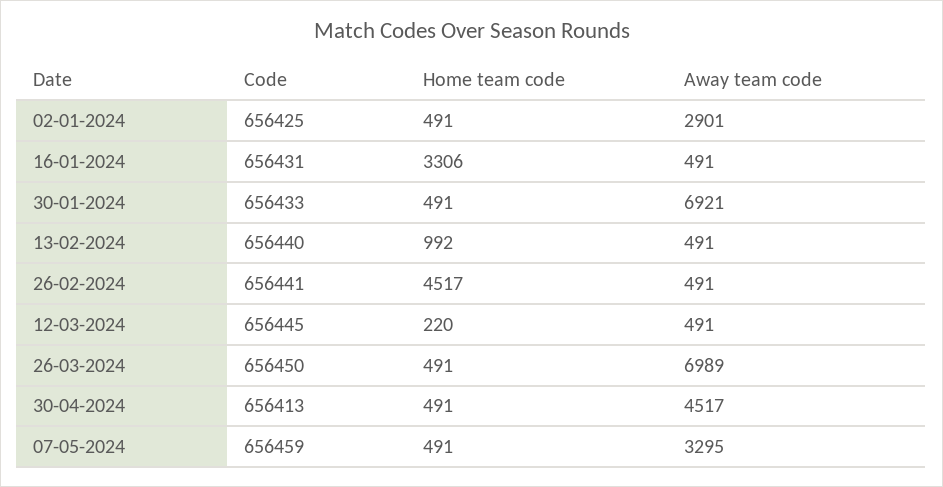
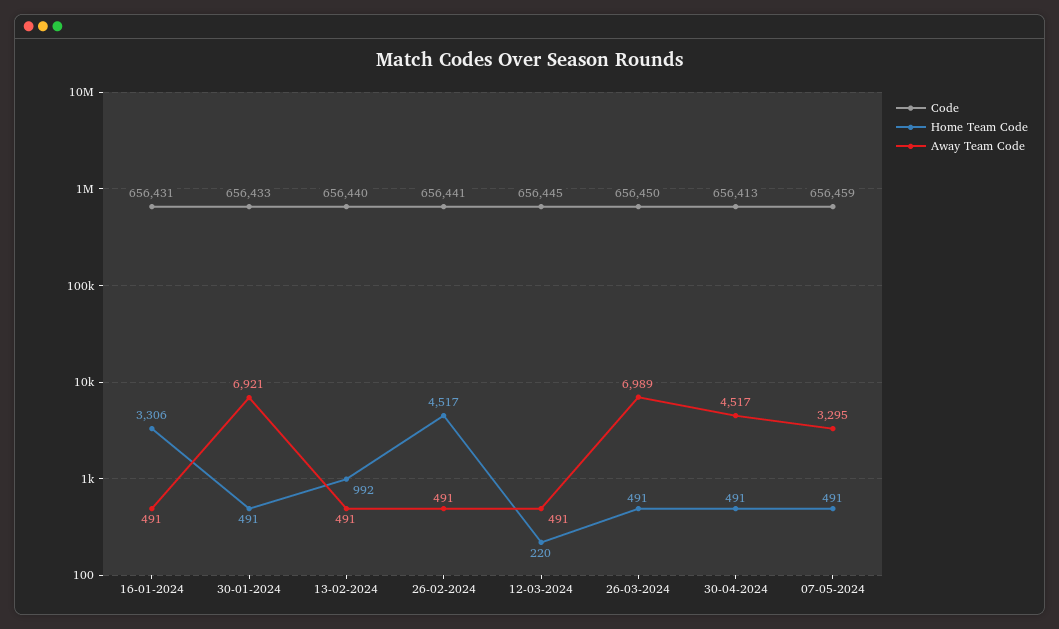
  {
    "Code": {
-     "02-01-2024": 656425,
      "16-01-2024": 656431,
      "30-01-2024": 656433,
      "13-02-2024": 656440,
      "26-02-2024": 656441,
      "12-03-2024": 656445,
      "26-03-2024": 656450,
      "30-04-2024": 656413,
      "07-05-2024": 656459
    },
    "Home team code": {
-     "02-01-2024": 491,
      "16-01-2024": 3306,
      "30-01-2024": 491,
      "13-02-2024": 992,
      "26-02-2024": 4517,
      "12-03-2024": 220,
      "26-03-2024": 491,
      "30-04-2024": 491,
      "07-05-2024": 491
    },
    "Away team code": {
-     "02-01-2024": 2901,
      "16-01-2024": 491,
      "30-01-2024": 6921,
      "13-02-2024": 491,
      "26-02-2024": 491,
      "12-03-2024": 491,
      "26-03-2024": 6989,
      "30-04-2024": 4517,
      "07-05-2024": 3295
    }
  }

